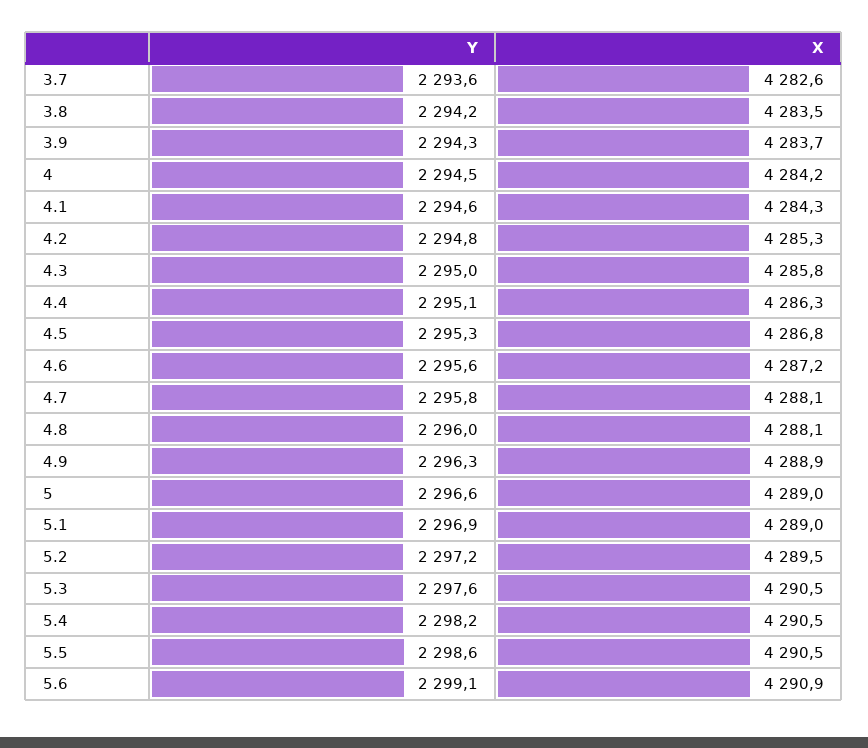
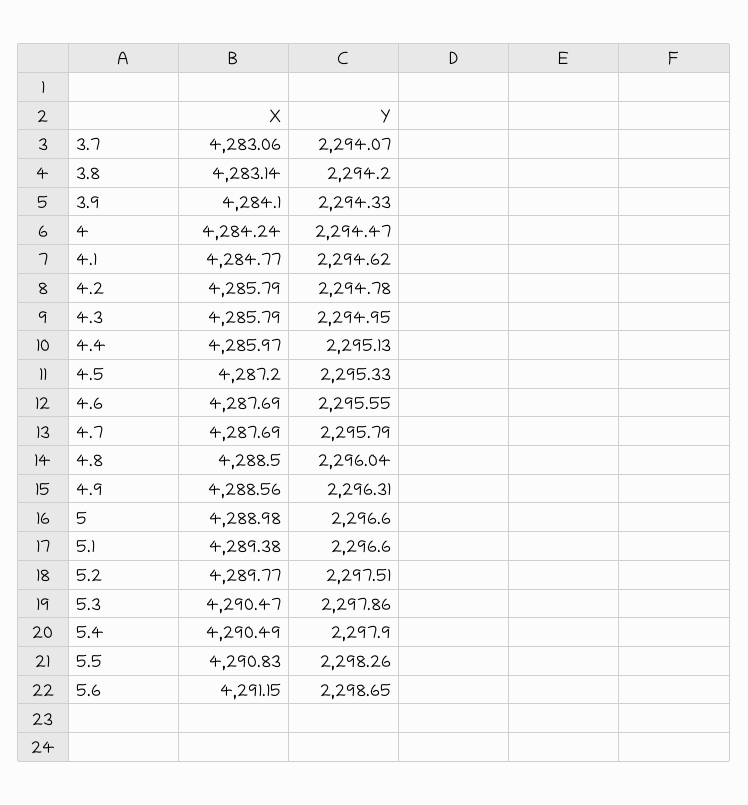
  {
    "Y": {
-     "3.7": 2293.6,
+     "3.7": 2294.07,
      "3.8": 2294.2,
      "3.9": 2294.33,
      "4": 2294.47,
      "4.1": 2294.62,
      "4.2": 2294.78,
      "4.3": 2294.95,
      "4.4": 2295.13,
      "4.5": 2295.33,
      "4.6": 2295.55,
      "4.7": 2295.79,
      "4.8": 2296.04,
      "4.9": 2296.31,
      "5": 2296.6,
-     "5.1": 2296.9,
+     "5.1": 2296.6,
-     "5.2": 2297.2,
+     "5.2": 2297.51,
-     "5.3": 2297.6,
+     "5.3": 2297.86,
-     "5.4": 2298.2,
+     "5.4": 2297.9,
-     "5.5": 2298.6,
+     "5.5": 2298.26,
-     "5.6": 2299.1
+     "5.6": 2298.65
    },
    "X": {
-     "3.7": 4282.6,
+     "3.7": 4283.06,
-     "3.8": 4283.5,
+     "3.8": 4283.14,
-     "3.9": 4283.7,
+     "3.9": 4284.1,
      "4": 4284.24,
-     "4.1": 4284.3,
+     "4.1": 4284.77,
-     "4.2": 4285.3,
+     "4.2": 4285.79,
      "4.3": 4285.79,
-     "4.4": 4286.3,
+     "4.4": 4285.97,
-     "4.5": 4286.8,
+     "4.5": 4287.2,
-     "4.6": 4287.2,
+     "4.6": 4287.69,
-     "4.7": 4288.1,
+     "4.7": 4287.69,
-     "4.8": 4288.1,
+     "4.8": 4288.5,
-     "4.9": 4288.9,
+     "4.9": 4288.56,
      "5": 4288.98,
-     "5.1": 4289,
+     "5.1": 4289.38,
-     "5.2": 4289.5,
+     "5.2": 4289.77,
      "5.3": 4290.47,
      "5.4": 4290.49,
-     "5.5": 4290.5,
+     "5.5": 4290.83,
-     "5.6": 4290.9
+     "5.6": 4291.15
    }
  }

